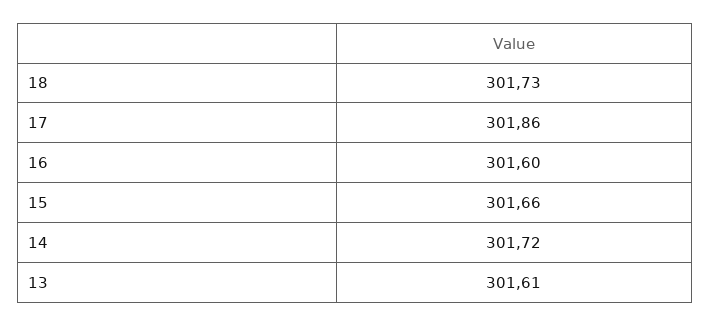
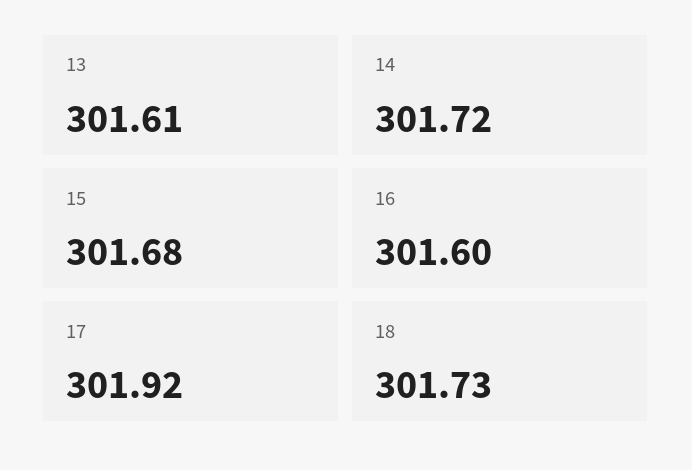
  {
    "18": 301.73,
-   "17": 301.86,
+   "17": 301.92,
    "16": 301.6,
-   "15": 301.66,
+   "15": 301.68,
    "14": 301.72,
    "13": 301.61
  }

